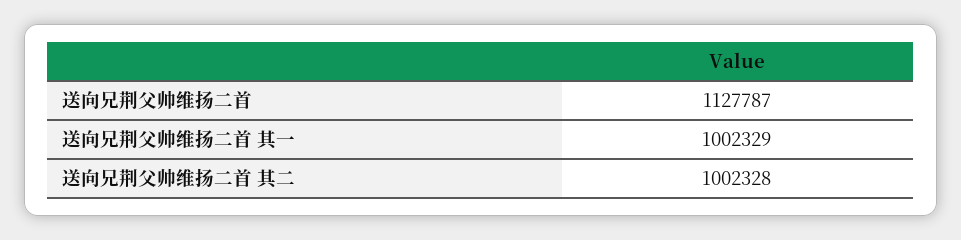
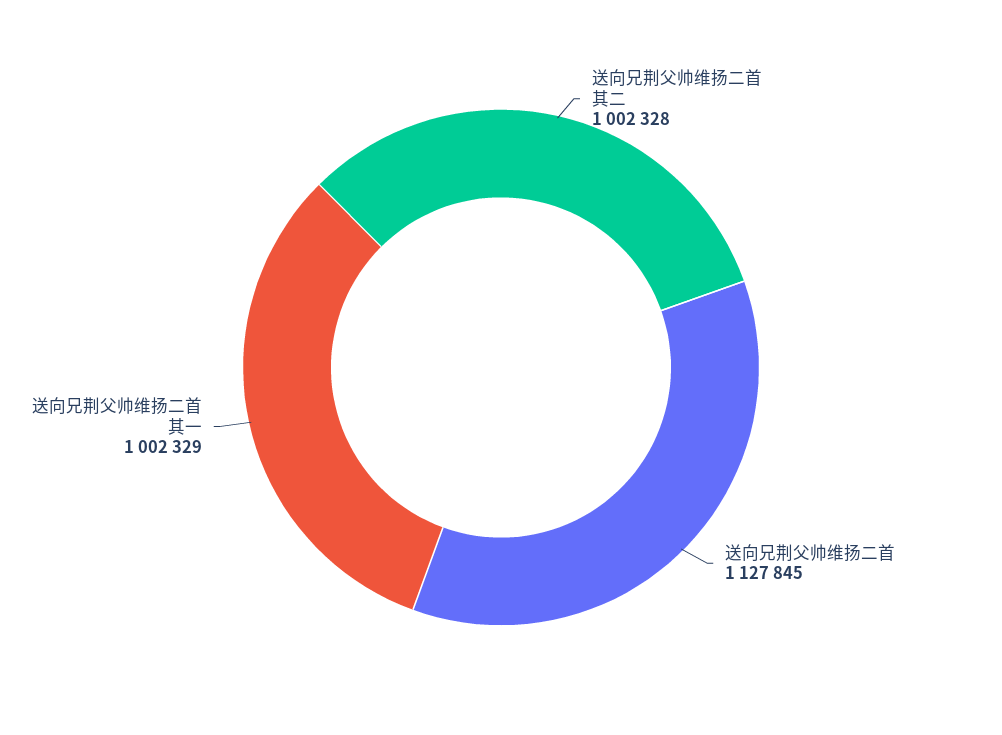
  {
-   "送向兄荆父帅维扬二首": 1127787,
+   "送向兄荆父帅维扬二首": 1127845,
    "送向兄荆父帅维扬二首 其一": 1002329,
    "送向兄荆父帅维扬二首 其二": 1002328
  }

